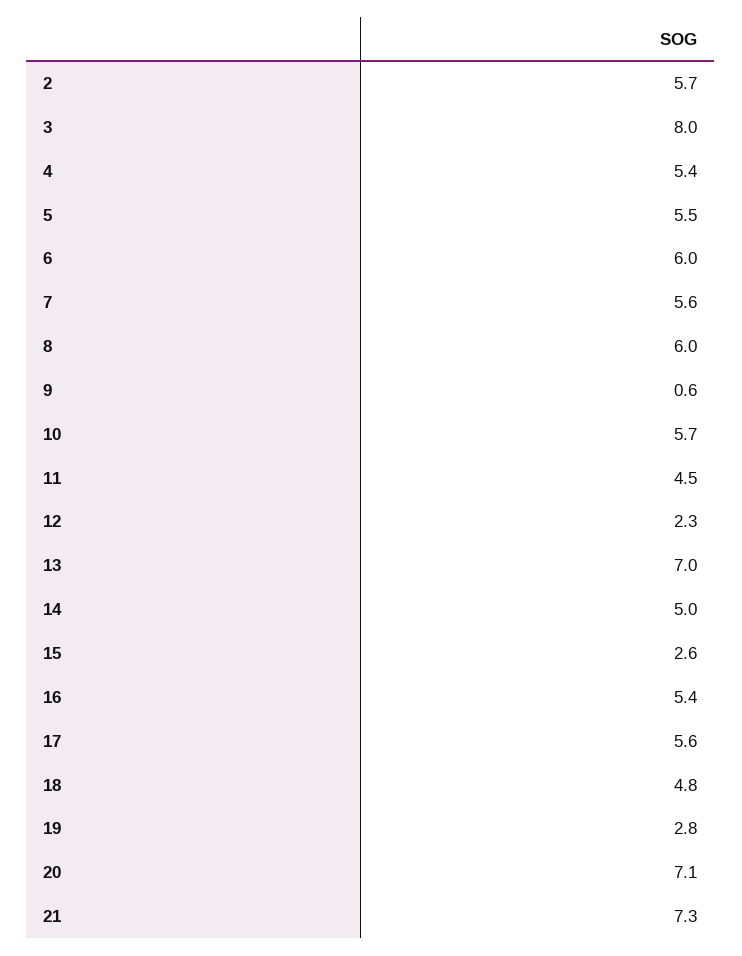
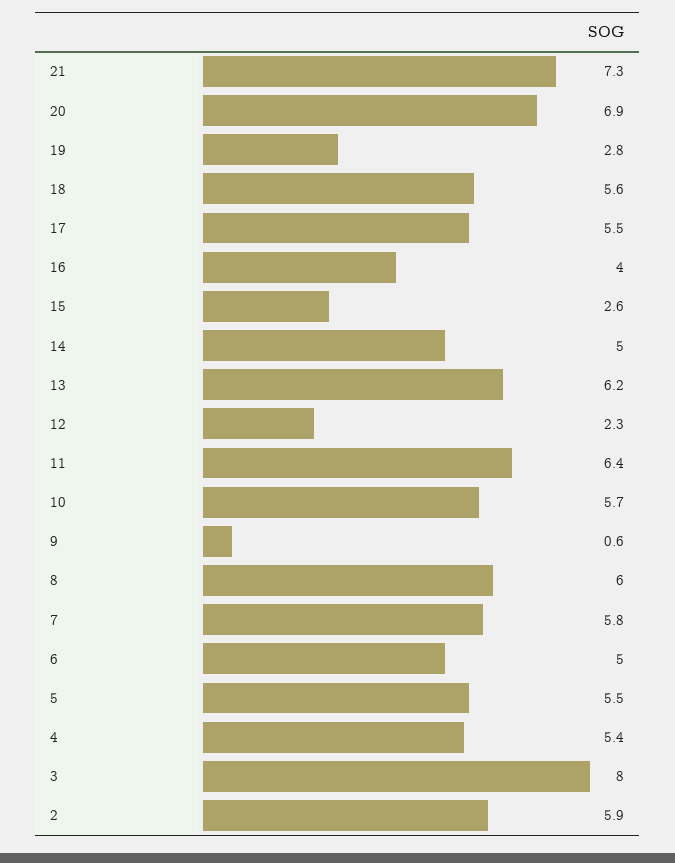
  {
-   "2": 5.7,
+   "2": 5.9,
    "3": 8,
    "4": 5.4,
    "5": 5.5,
-   "6": 6,
+   "6": 5,
-   "7": 5.6,
+   "7": 5.8,
    "8": 6,
    "9": 0.6,
    "10": 5.7,
-   "11": 4.5,
+   "11": 6.4,
    "12": 2.3,
-   "13": 7,
+   "13": 6.2,
    "14": 5,
    "15": 2.6,
-   "16": 5.4,
+   "16": 4,
-   "17": 5.6,
+   "17": 5.5,
-   "18": 4.8,
+   "18": 5.6,
    "19": 2.8,
-   "20": 7.1,
+   "20": 6.9,
    "21": 7.3
  }

